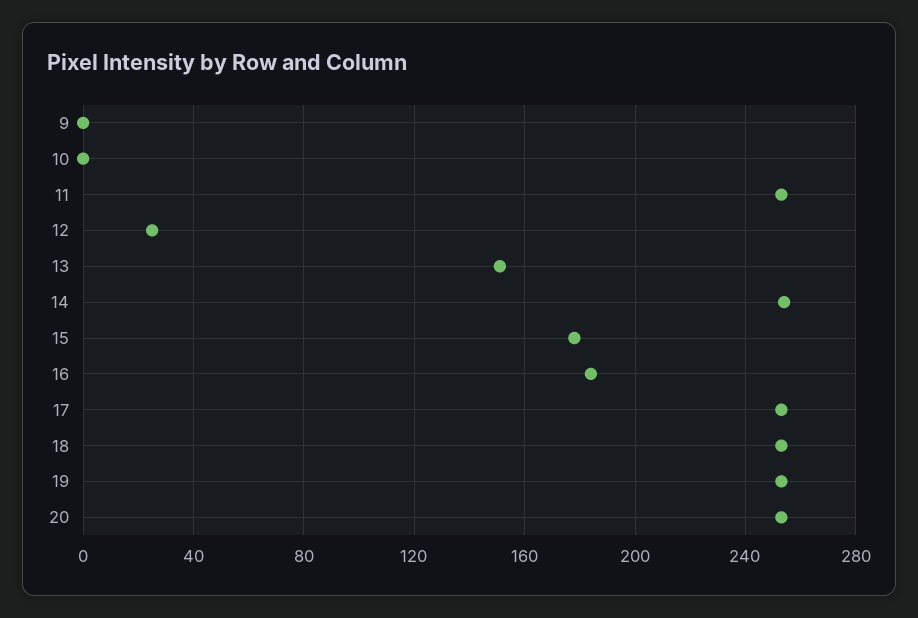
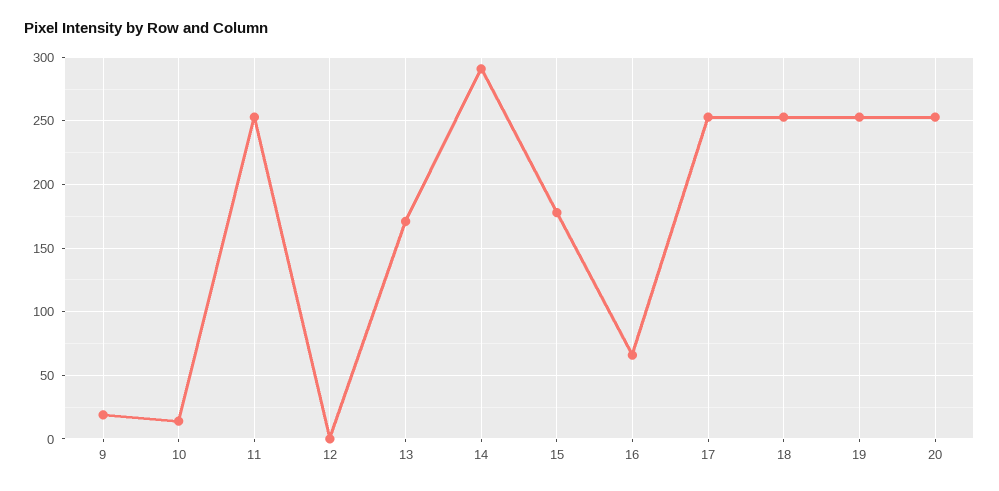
  {
-   "9": 0,
+   "9": 20,
-   "10": 0,
+   "10": 15,
    "11": 255,
-   "12": 25,
+   "12": 0,
-   "13": 150,
+   "13": 170,
-   "14": 255,
+   "14": 290,
    "15": 180,
-   "16": 185,
+   "16": 65,
    "17": 255,
    "18": 255,
    "19": 255,
    "20": 255
  }

